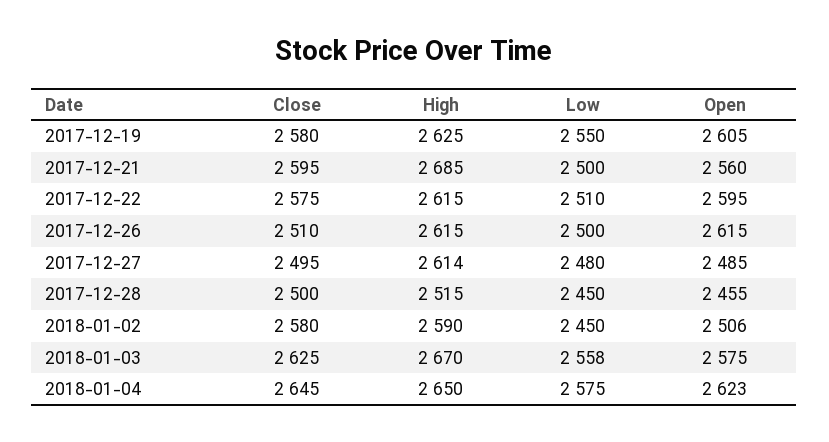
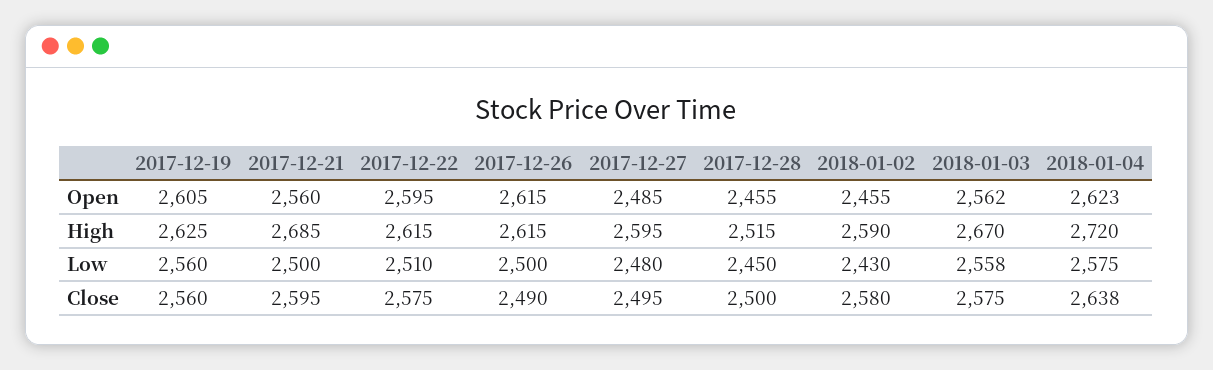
  {
    "Close": {
-     "2017-12-19": 2580,
+     "2017-12-19": 2560,
      "2017-12-21": 2595,
      "2017-12-22": 2575,
-     "2017-12-26": 2510,
+     "2017-12-26": 2490,
      "2017-12-27": 2495,
      "2017-12-28": 2500,
      "2018-01-02": 2580,
-     "2018-01-03": 2625,
+     "2018-01-03": 2575,
-     "2018-01-04": 2645
+     "2018-01-04": 2638
    },
    "High": {
      "2017-12-19": 2625,
      "2017-12-21": 2685,
      "2017-12-22": 2615,
      "2017-12-26": 2615,
-     "2017-12-27": 2614,
+     "2017-12-27": 2595,
      "2017-12-28": 2515,
      "2018-01-02": 2590,
      "2018-01-03": 2670,
-     "2018-01-04": 2650
+     "2018-01-04": 2720
    },
    "Low": {
-     "2017-12-19": 2550,
+     "2017-12-19": 2560,
      "2017-12-21": 2500,
      "2017-12-22": 2510,
      "2017-12-26": 2500,
      "2017-12-27": 2480,
      "2017-12-28": 2450,
-     "2018-01-02": 2450,
+     "2018-01-02": 2430,
      "2018-01-03": 2558,
      "2018-01-04": 2575
    },
    "Open": {
      "2017-12-19": 2605,
      "2017-12-21": 2560,
      "2017-12-22": 2595,
      "2017-12-26": 2615,
      "2017-12-27": 2485,
      "2017-12-28": 2455,
-     "2018-01-02": 2506,
+     "2018-01-02": 2455,
-     "2018-01-03": 2575,
+     "2018-01-03": 2562,
      "2018-01-04": 2623
    }
  }

